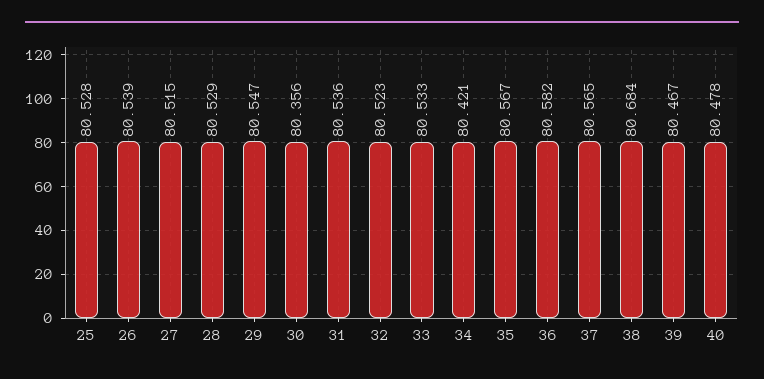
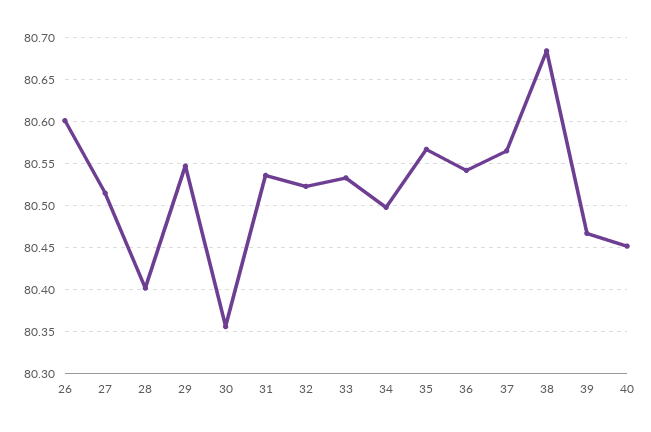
  {
-   "25": 80.528,
-   "26": 80.539,
+   "26": 80.6,
    "27": 80.515,
-   "28": 80.529,
+   "28": 80.4,
    "29": 80.547,
    "30": 80.356,
    "31": 80.536,
    "32": 80.523,
    "33": 80.533,
-   "34": 80.421,
+   "34": 80.5,
    "35": 80.567,
-   "36": 80.582,
+   "36": 80.54,
    "37": 80.565,
    "38": 80.684,
    "39": 80.467,
-   "40": 80.478
+   "40": 80.45
  }

